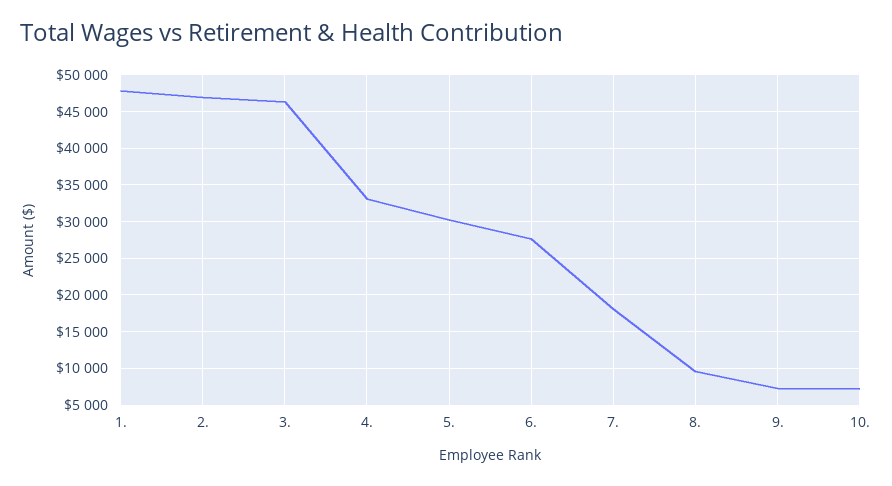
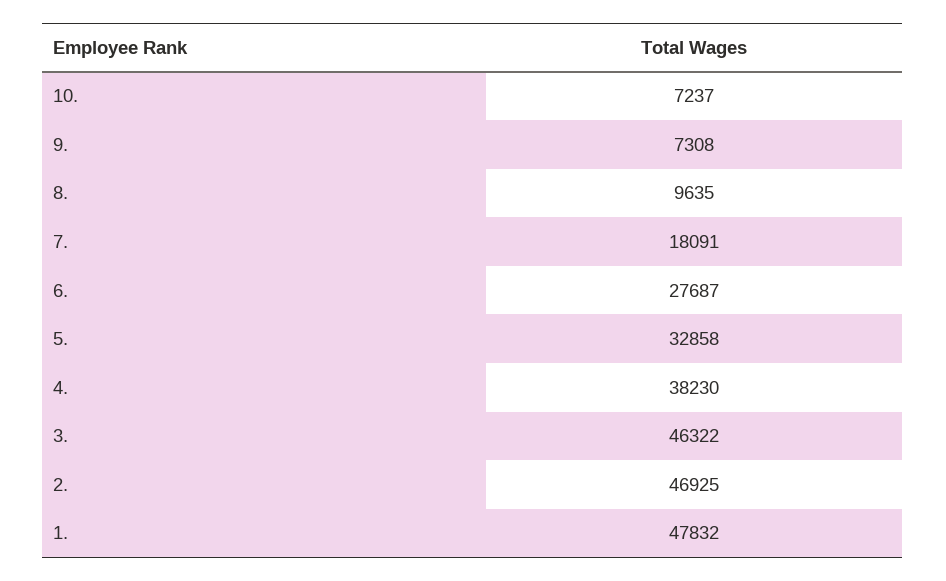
  {
    "1.": 47832,
    "2.": 46925,
    "3.": 46322,
-   "4.": 33000,
+   "4.": 38230,
-   "5.": 30000,
+   "5.": 32858,
    "6.": 27687,
    "7.": 18091,
    "8.": 9635,
    "9.": 7308,
    "10.": 7237
  }

